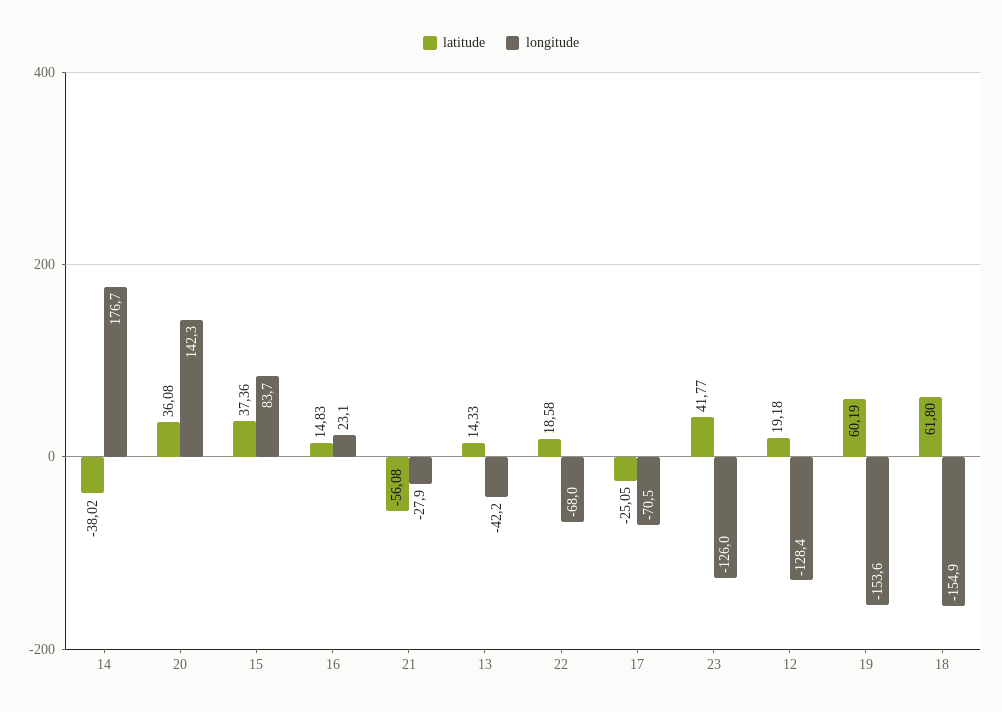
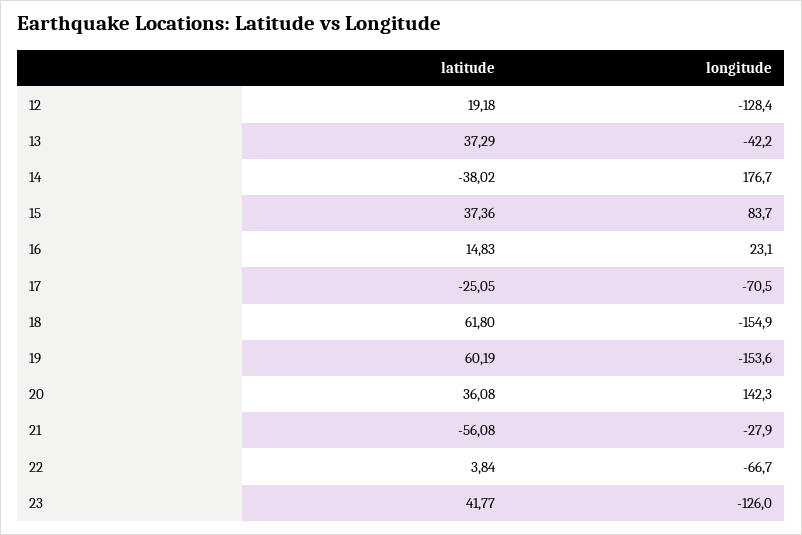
  {
    "latitude": {
      "14": -38.02,
      "20": 36.08,
      "15": 37.36,
      "16": 14.83,
      "21": -56.08,
-     "13": 14.33,
+     "13": 37.29,
-     "22": 18.58,
+     "22": 3.84,
      "17": -25.05,
      "23": 41.77,
      "12": 19.18,
      "19": 60.19,
      "18": 61.8
    },
    "longitude": {
      "14": 176.7,
      "20": 142.3,
      "15": 83.7,
      "16": 23.1,
      "21": -27.9,
      "13": -42.2,
-     "22": -68,
+     "22": -66.7,
      "17": -70.5,
      "23": -126,
      "12": -128.4,
      "19": -153.6,
      "18": -154.9
    }
  }

